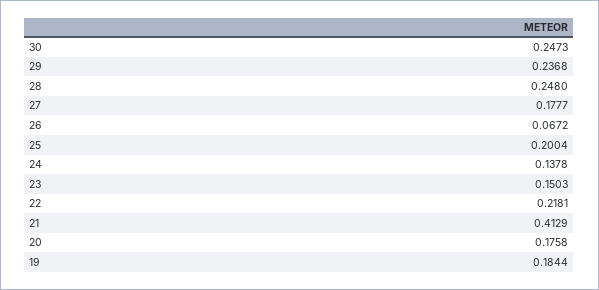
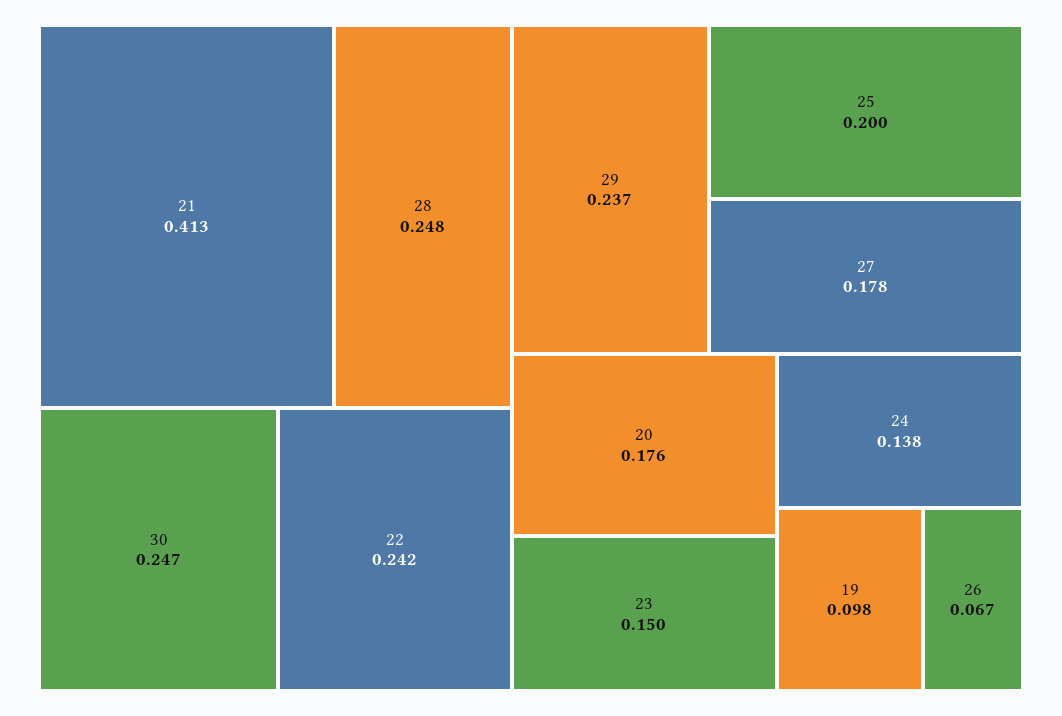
  {
    "30": 0.2473,
    "29": 0.2368,
    "28": 0.248,
    "27": 0.1777,
    "26": 0.0672,
    "25": 0.2004,
    "24": 0.1378,
    "23": 0.1503,
-   "22": 0.2181,
+   "22": 0.242,
    "21": 0.4129,
    "20": 0.1758,
-   "19": 0.1844
+   "19": 0.098
  }

